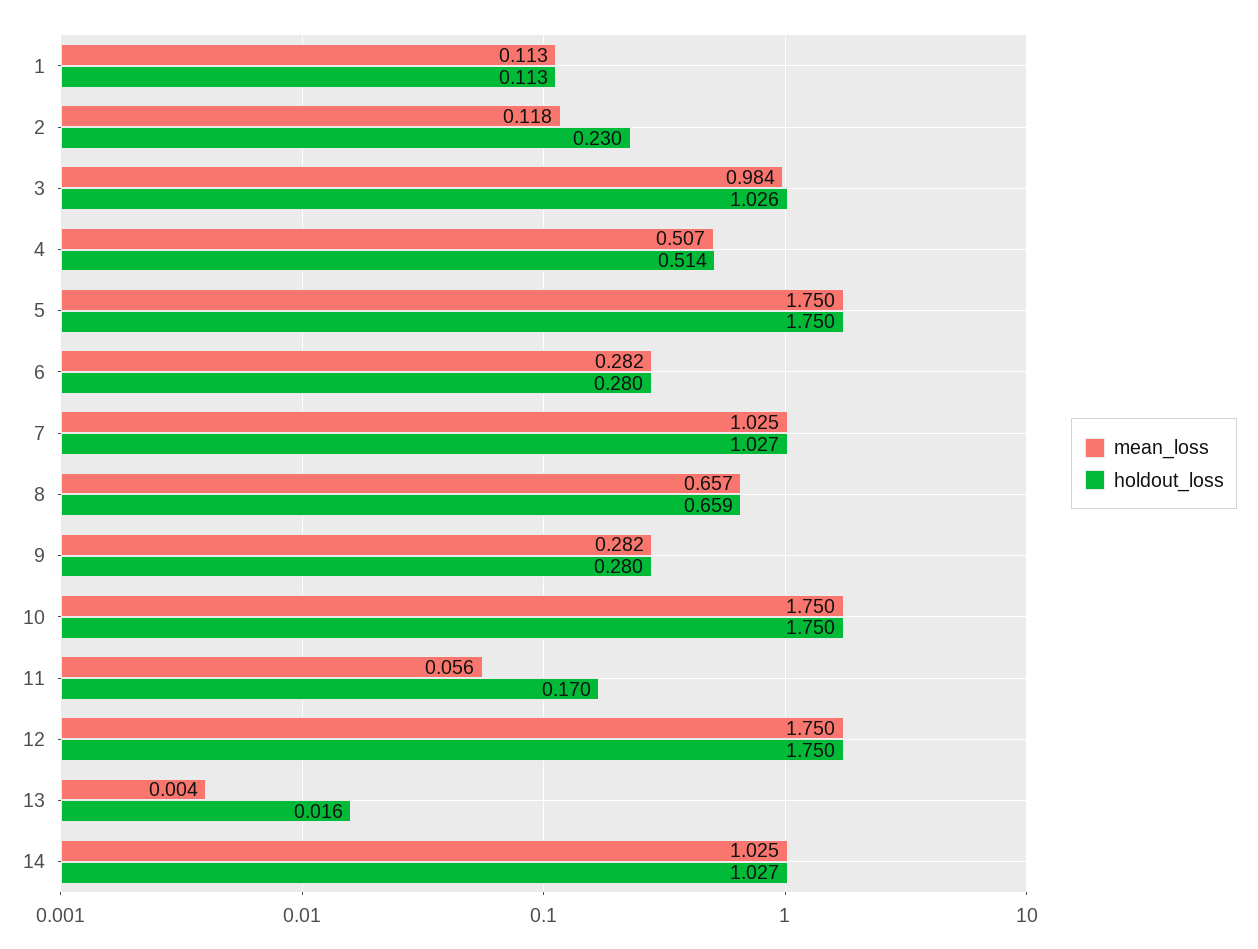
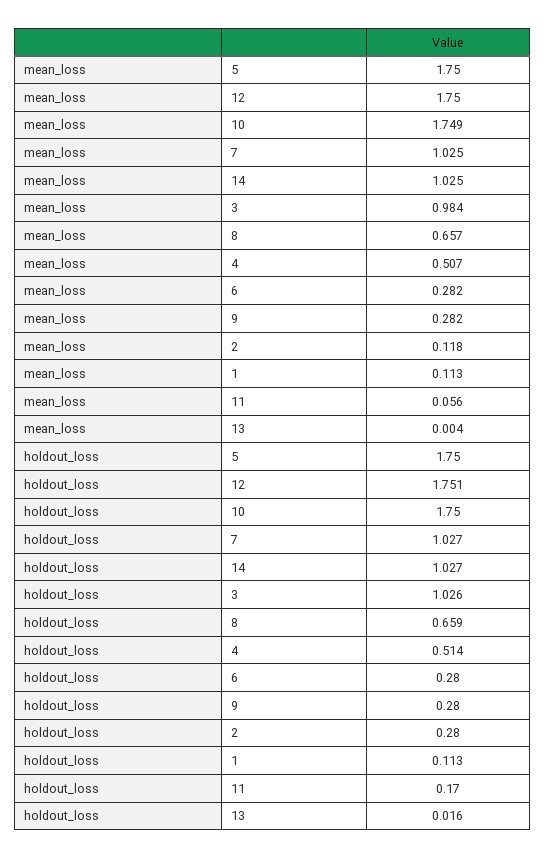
  {
    "mean_loss": {
      "1": 0.113,
      "2": 0.118,
      "3": 0.984,
      "4": 0.507,
      "5": 1.75,
      "6": 0.282,
      "7": 1.025,
      "8": 0.657,
      "9": 0.282,
-     "10": 1.75,
+     "10": 1.749,
      "11": 0.056,
      "12": 1.75,
      "13": 0.004,
      "14": 1.025
    },
    "holdout_loss": {
      "1": 0.113,
-     "2": 0.23,
+     "2": 0.28,
      "3": 1.026,
      "4": 0.514,
      "5": 1.75,
      "6": 0.28,
      "7": 1.027,
      "8": 0.659,
      "9": 0.28,
      "10": 1.75,
      "11": 0.17,
-     "12": 1.75,
+     "12": 1.751,
      "13": 0.016,
      "14": 1.027
    }
  }

